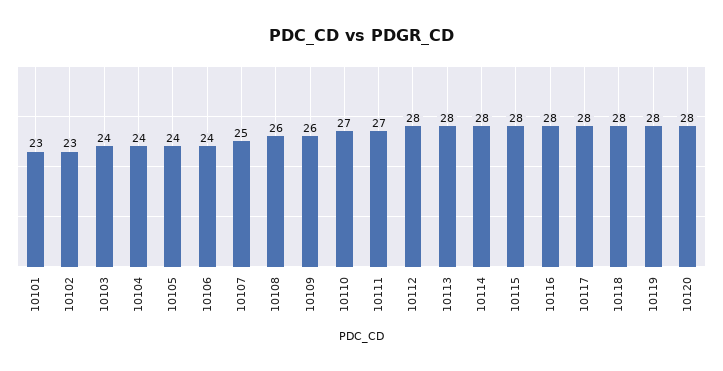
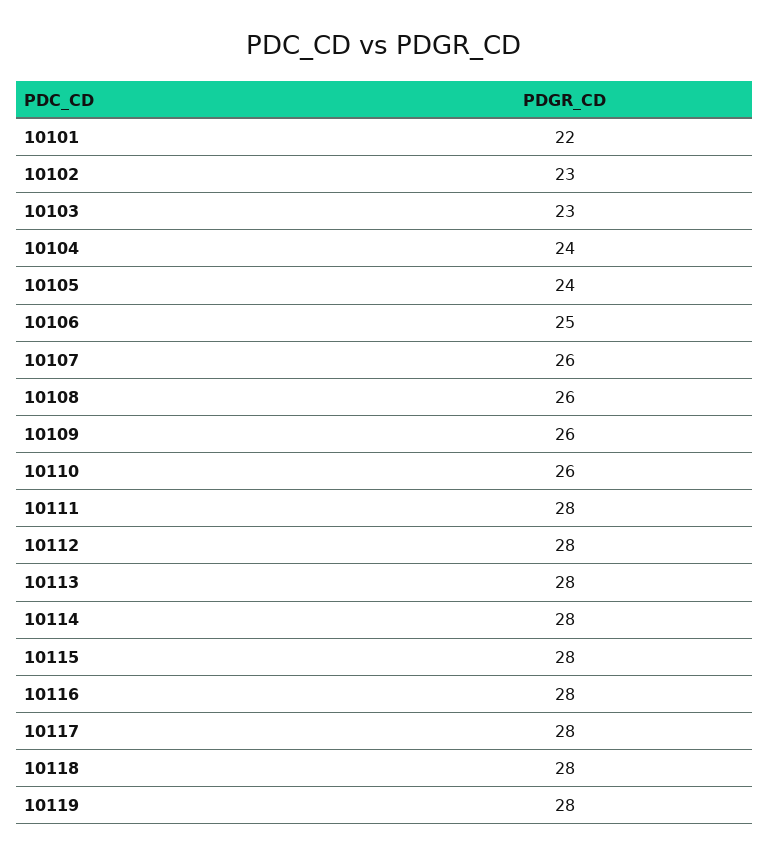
  {
-   "10101": 23,
+   "10101": 22,
    "10102": 23,
-   "10103": 24,
+   "10103": 23,
    "10104": 24,
    "10105": 24,
-   "10106": 24,
+   "10106": 25,
-   "10107": 25,
+   "10107": 26,
    "10108": 26,
    "10109": 26,
-   "10110": 27,
+   "10110": 26,
-   "10111": 27,
+   "10111": 28,
    "10112": 28,
    "10113": 28,
    "10114": 28,
    "10115": 28,
    "10116": 28,
    "10117": 28,
    "10118": 28,
-   "10119": 28,
+   "10119": 28
-   "10120": 28
  }

